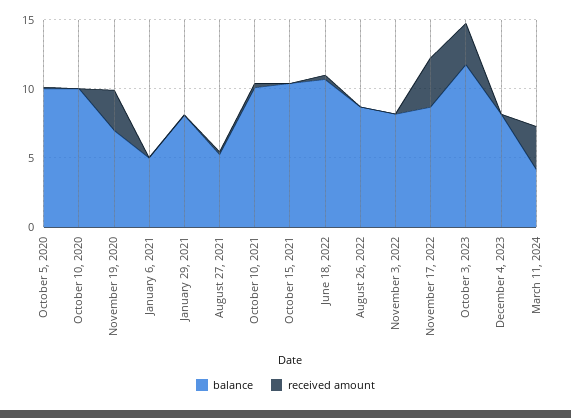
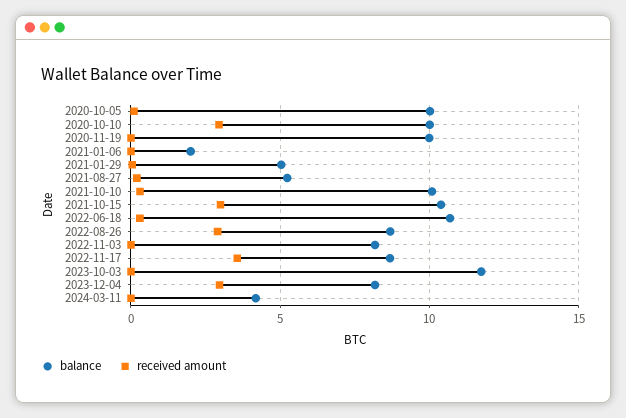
  {
    "balance": {
      "October 5, 2020": 10,
      "October 10, 2020": 10,
-     "November 19, 2020": 7,
+     "November 19, 2020": 10,
-     "January 6, 2021": 5,
+     "January 6, 2021": 2,
-     "January 29, 2021": 8,
+     "January 29, 2021": 5,
      "August 27, 2021": 5,
      "October 10, 2021": 10,
      "October 15, 2021": 10.5,
      "June 18, 2022": 10.5,
      "August 26, 2022": 8.5,
      "November 3, 2022": 8,
      "November 17, 2022": 8.5,
      "October 3, 2023": 11.5,
      "December 4, 2023": 8,
      "March 11, 2024": 4
    },
    "received amount": {
      "October 5, 2020": 0,
-     "October 10, 2020": 0,
+     "October 10, 2020": 3,
-     "November 19, 2020": 3,
+     "November 19, 2020": 0,
      "January 6, 2021": 0,
      "January 29, 2021": 0,
      "August 27, 2021": 0,
      "October 10, 2021": 0.5,
-     "October 15, 2021": 0,
+     "October 15, 2021": 3,
      "June 18, 2022": 0.5,
-     "August 26, 2022": 0,
+     "August 26, 2022": 3,
      "November 3, 2022": 0,
      "November 17, 2022": 3.5,
-     "October 3, 2023": 3,
+     "October 3, 2023": 0,
-     "December 4, 2023": 0,
+     "December 4, 2023": 3,
-     "March 11, 2024": 3
+     "March 11, 2024": 0
    }
  }

